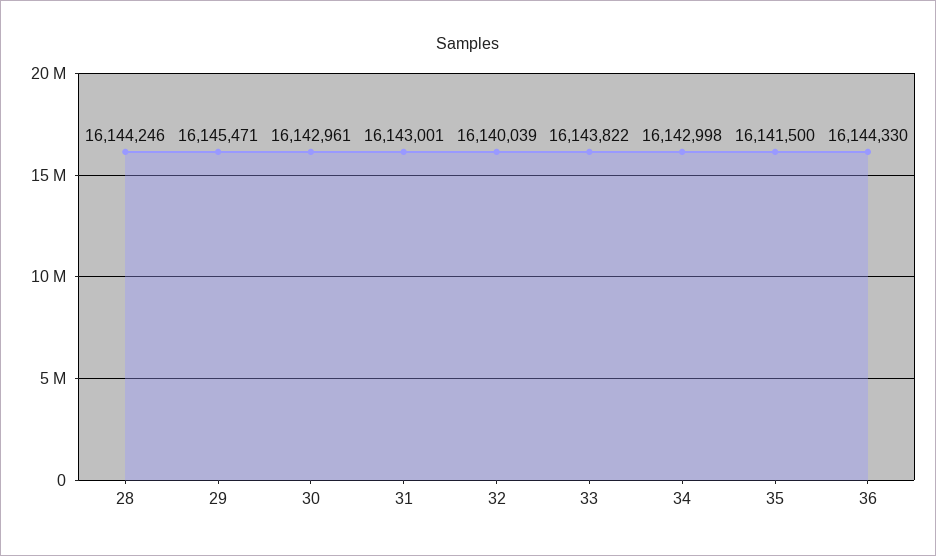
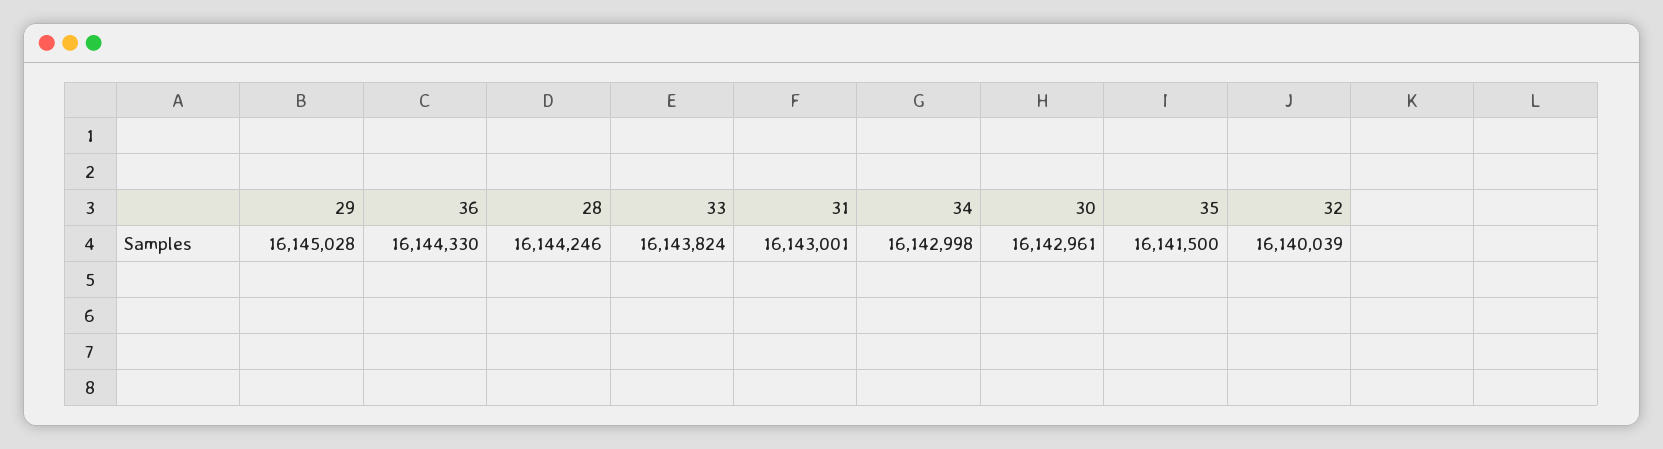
  {
    "28": 16144246,
-   "29": 16145471,
+   "29": 16145028,
    "30": 16142961,
    "31": 16143001,
    "32": 16140039,
-   "33": 16143822,
+   "33": 16143824,
    "34": 16142998,
    "35": 16141500,
    "36": 16144330
  }

